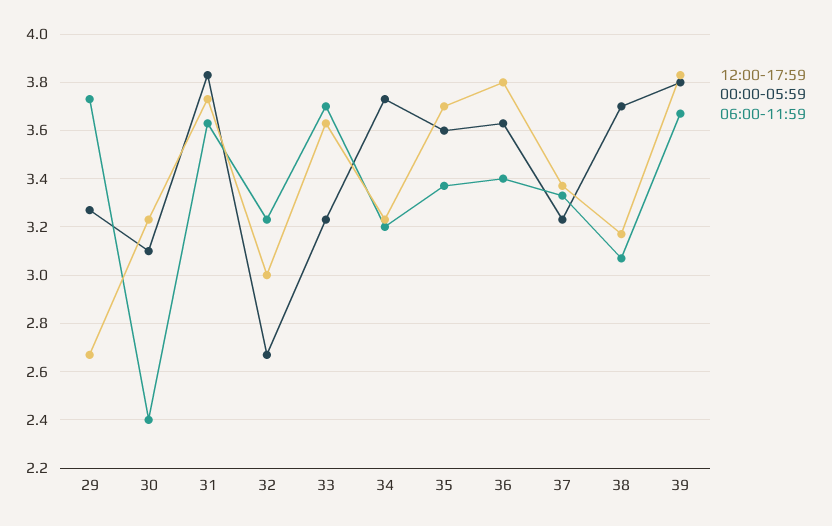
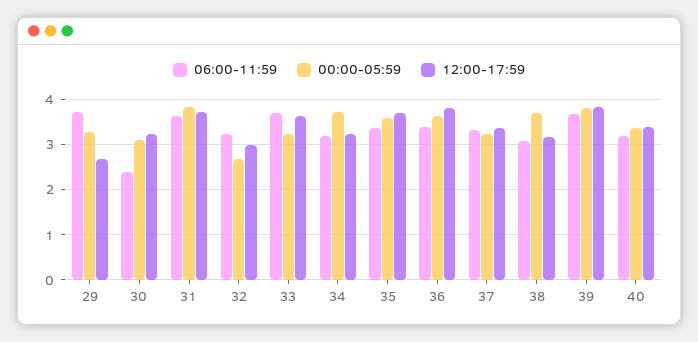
  {
    "12:00-17:59": {
      "29": 2.65,
      "30": 3.25,
      "31": 3.75,
      "32": 3,
      "33": 3.65,
      "34": 3.25,
      "35": 3.7,
      "36": 3.8,
      "37": 3.35,
      "38": 3.15,
-     "39": 3.85
+     "39": 3.85,
+     "40": 3.4
    },
    "00:00-05:59": {
      "29": 3.25,
      "30": 3.1,
      "31": 3.85,
      "32": 2.65,
      "33": 3.25,
      "34": 3.75,
      "35": 3.6,
      "36": 3.65,
      "37": 3.25,
      "38": 3.7,
-     "39": 3.8
+     "39": 3.8,
+     "40": 3.4
    },
    "06:00-11:59": {
      "29": 3.75,
      "30": 2.4,
      "31": 3.65,
      "32": 3.25,
      "33": 3.7,
      "34": 3.2,
      "35": 3.35,
      "36": 3.4,
      "37": 3.35,
      "38": 3.05,
-     "39": 3.65
+     "39": 3.65,
+     "40": 3.2
    }
  }

